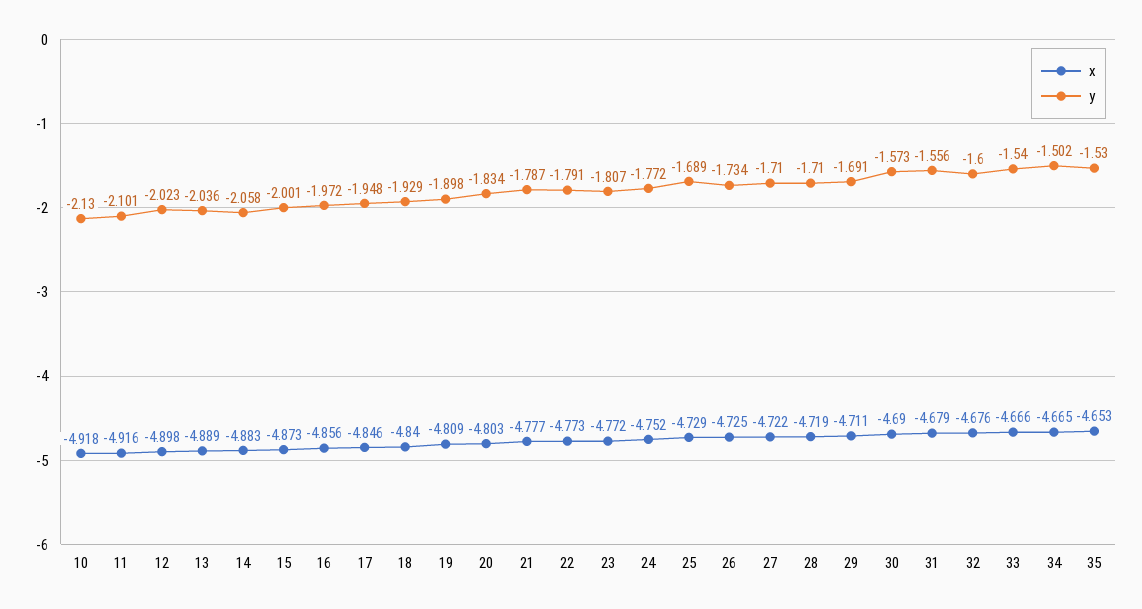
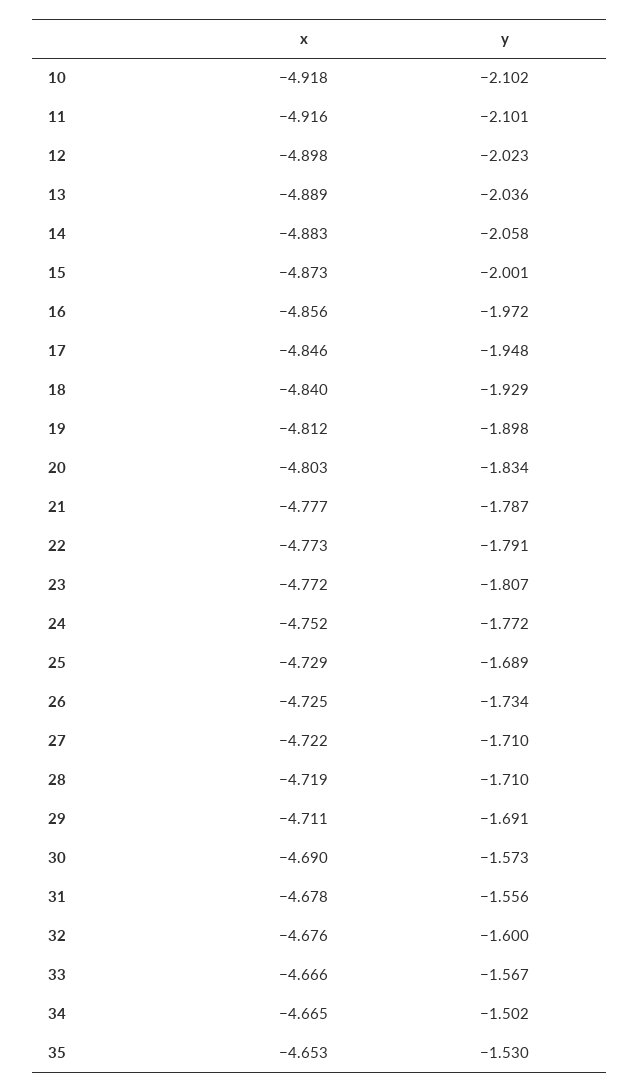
  {
    "x": {
      "10": -4.918,
      "11": -4.916,
      "12": -4.898,
      "13": -4.889,
      "14": -4.883,
      "15": -4.873,
      "16": -4.856,
      "17": -4.846,
      "18": -4.84,
-     "19": -4.809,
+     "19": -4.812,
      "20": -4.803,
      "21": -4.777,
      "22": -4.773,
      "23": -4.772,
      "24": -4.752,
      "25": -4.729,
      "26": -4.725,
      "27": -4.722,
      "28": -4.719,
      "29": -4.711,
      "30": -4.69,
-     "31": -4.679,
+     "31": -4.678,
      "32": -4.676,
      "33": -4.666,
      "34": -4.665,
      "35": -4.653
    },
    "y": {
-     "10": -2.13,
+     "10": -2.102,
      "11": -2.101,
      "12": -2.023,
      "13": -2.036,
      "14": -2.058,
      "15": -2.001,
      "16": -1.972,
      "17": -1.948,
      "18": -1.929,
      "19": -1.898,
      "20": -1.834,
      "21": -1.787,
      "22": -1.791,
      "23": -1.807,
      "24": -1.772,
      "25": -1.689,
      "26": -1.734,
      "27": -1.71,
      "28": -1.71,
      "29": -1.691,
      "30": -1.573,
      "31": -1.556,
      "32": -1.6,
-     "33": -1.54,
+     "33": -1.567,
      "34": -1.502,
      "35": -1.53
    }
  }

